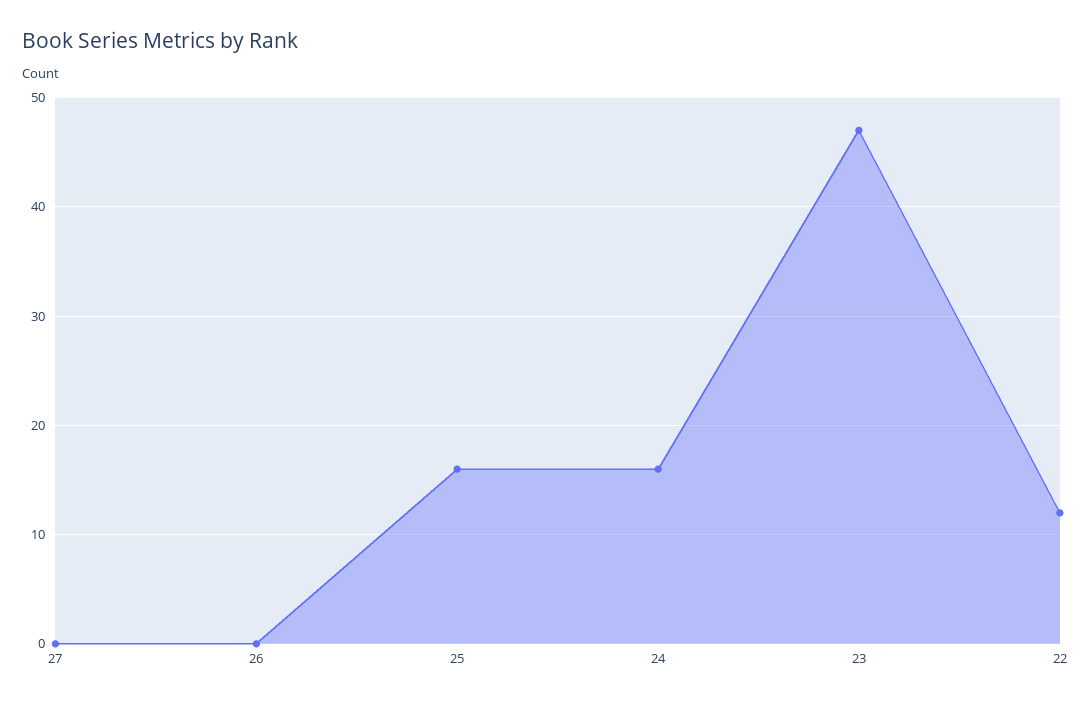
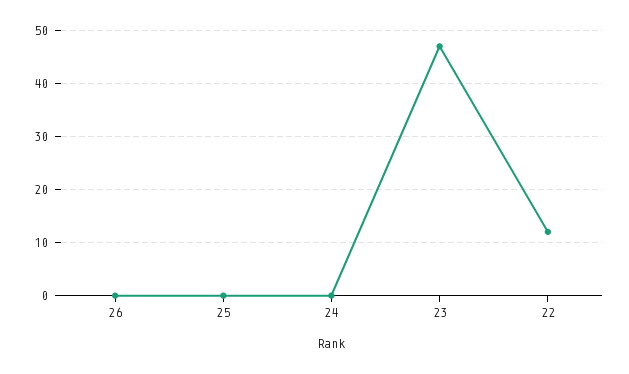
  {
-   "27": 0,
    "26": 0,
-   "25": 16,
+   "25": 0,
-   "24": 16,
+   "24": 0,
    "23": 47,
    "22": 12
  }

